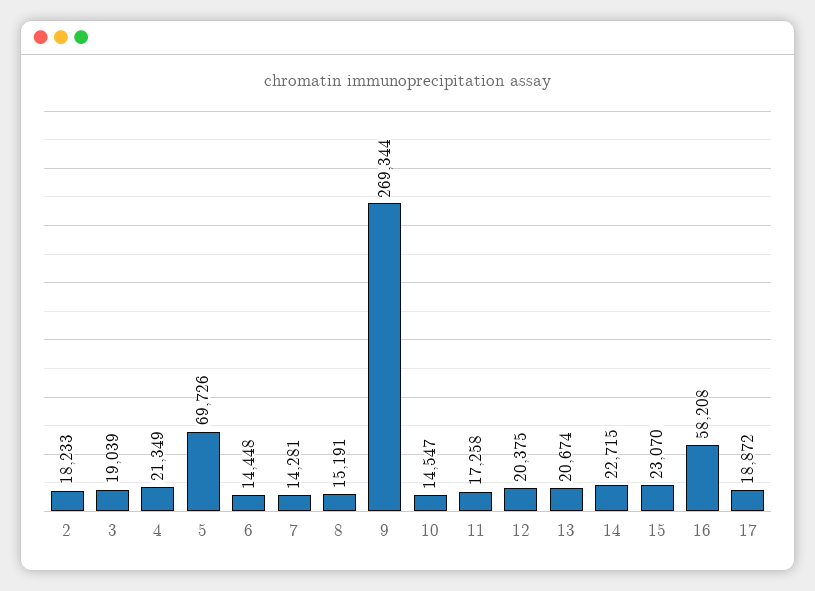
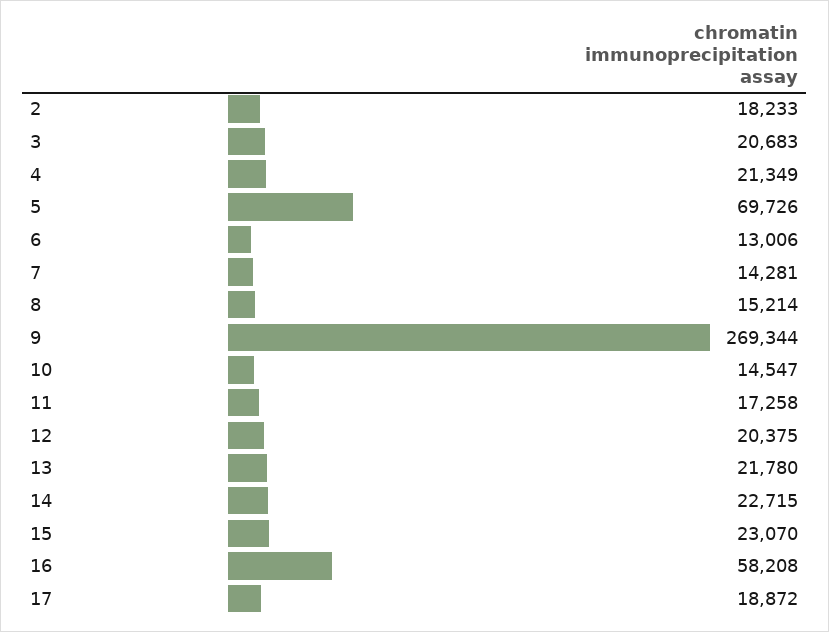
  {
    "2": 18233,
-   "3": 19039,
+   "3": 20683,
    "4": 21349,
    "5": 69726,
-   "6": 14448,
+   "6": 13006,
    "7": 14281,
-   "8": 15191,
+   "8": 15214,
    "9": 269344,
    "10": 14547,
    "11": 17258,
    "12": 20375,
-   "13": 20674,
+   "13": 21780,
    "14": 22715,
    "15": 23070,
    "16": 58208,
    "17": 18872
  }

